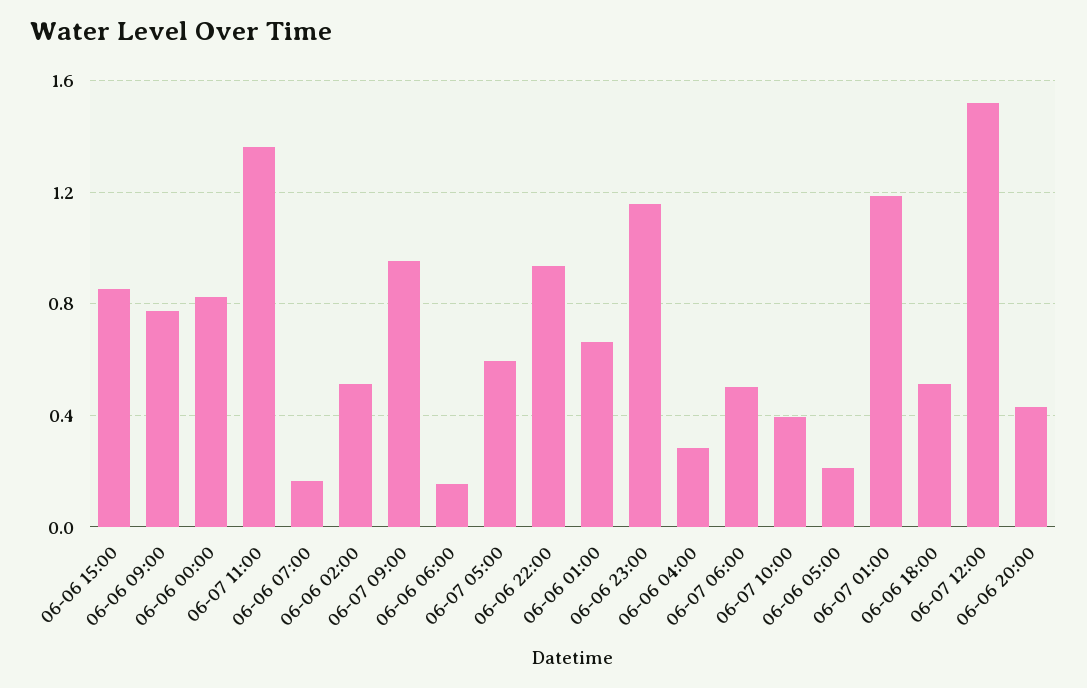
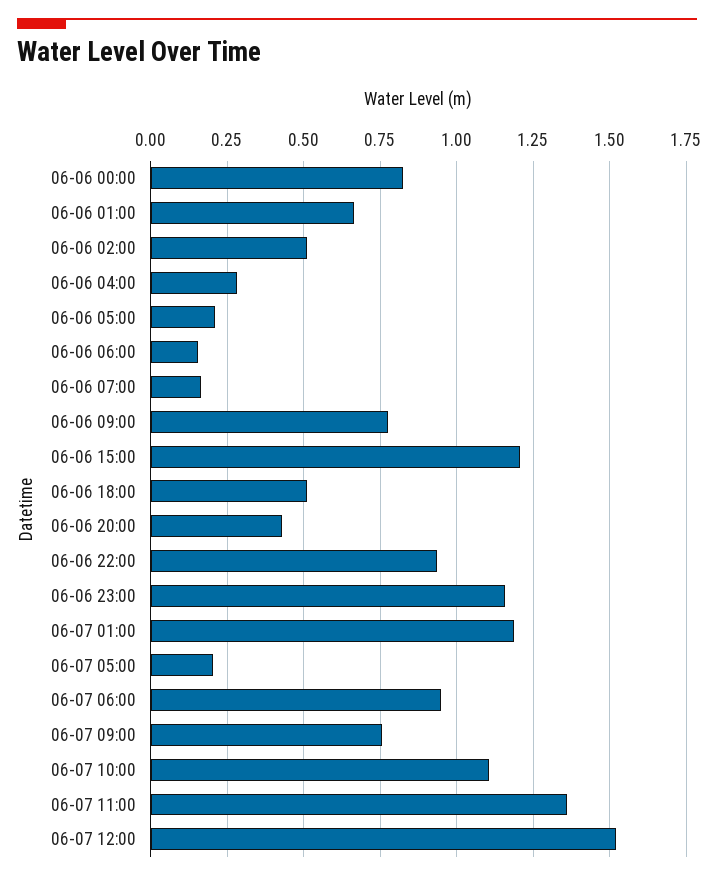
  {
-   "06-06 15:00": 0.85,
+   "06-06 15:00": 1.2,
    "06-06 09:00": 0.775,
    "06-06 00:00": 0.825,
    "06-07 11:00": 1.35,
    "06-06 07:00": 0.175,
    "06-06 02:00": 0.5,
-   "06-07 09:00": 0.95,
+   "06-07 09:00": 0.75,
    "06-06 06:00": 0.15,
-   "06-07 05:00": 0.6,
+   "06-07 05:00": 0.2,
    "06-06 22:00": 0.925,
    "06-06 01:00": 0.675,
    "06-06 23:00": 1.15,
    "06-06 04:00": 0.275,
-   "06-07 06:00": 0.5,
+   "06-07 06:00": 0.95,
-   "06-07 10:00": 0.4,
+   "06-07 10:00": 1.1,
    "06-06 05:00": 0.2,
    "06-07 01:00": 1.175,
    "06-06 18:00": 0.5,
    "06-07 12:00": 1.525,
    "06-06 20:00": 0.425
  }

